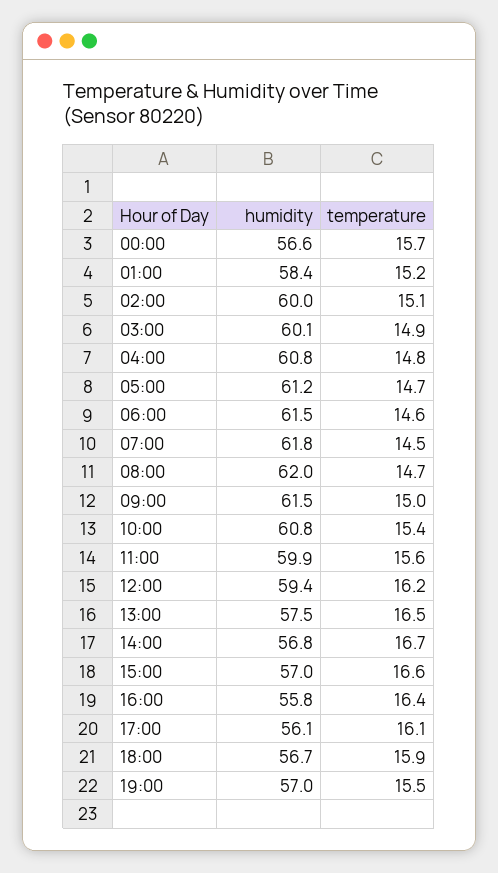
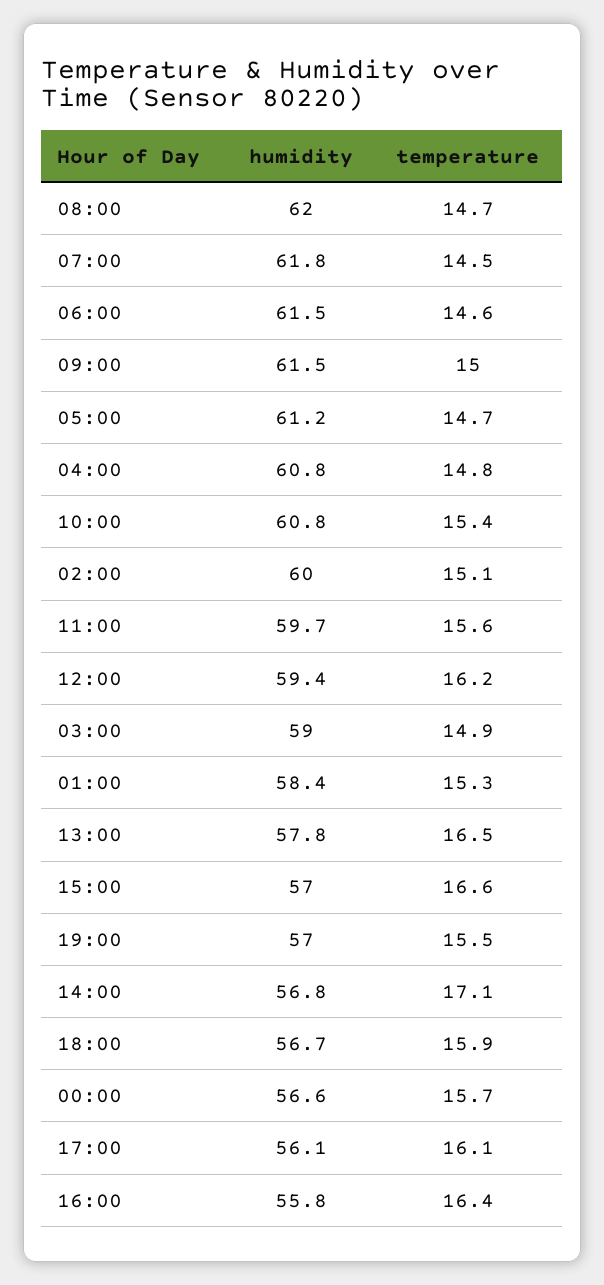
  {
    "humidity": {
      "00:00": 56.6,
      "01:00": 58.4,
      "02:00": 60,
-     "03:00": 60.1,
+     "03:00": 59,
      "04:00": 60.8,
      "05:00": 61.2,
      "06:00": 61.5,
      "07:00": 61.8,
      "08:00": 62,
      "09:00": 61.5,
      "10:00": 60.8,
-     "11:00": 59.9,
+     "11:00": 59.7,
      "12:00": 59.4,
-     "13:00": 57.5,
+     "13:00": 57.8,
      "14:00": 56.8,
      "15:00": 57,
      "16:00": 55.8,
      "17:00": 56.1,
      "18:00": 56.7,
      "19:00": 57
    },
    "temperature": {
      "00:00": 15.7,
-     "01:00": 15.2,
+     "01:00": 15.3,
      "02:00": 15.1,
      "03:00": 14.9,
      "04:00": 14.8,
      "05:00": 14.7,
      "06:00": 14.6,
      "07:00": 14.5,
      "08:00": 14.7,
      "09:00": 15,
      "10:00": 15.4,
      "11:00": 15.6,
      "12:00": 16.2,
      "13:00": 16.5,
-     "14:00": 16.7,
+     "14:00": 17.1,
      "15:00": 16.6,
      "16:00": 16.4,
      "17:00": 16.1,
      "18:00": 15.9,
      "19:00": 15.5
    }
  }

